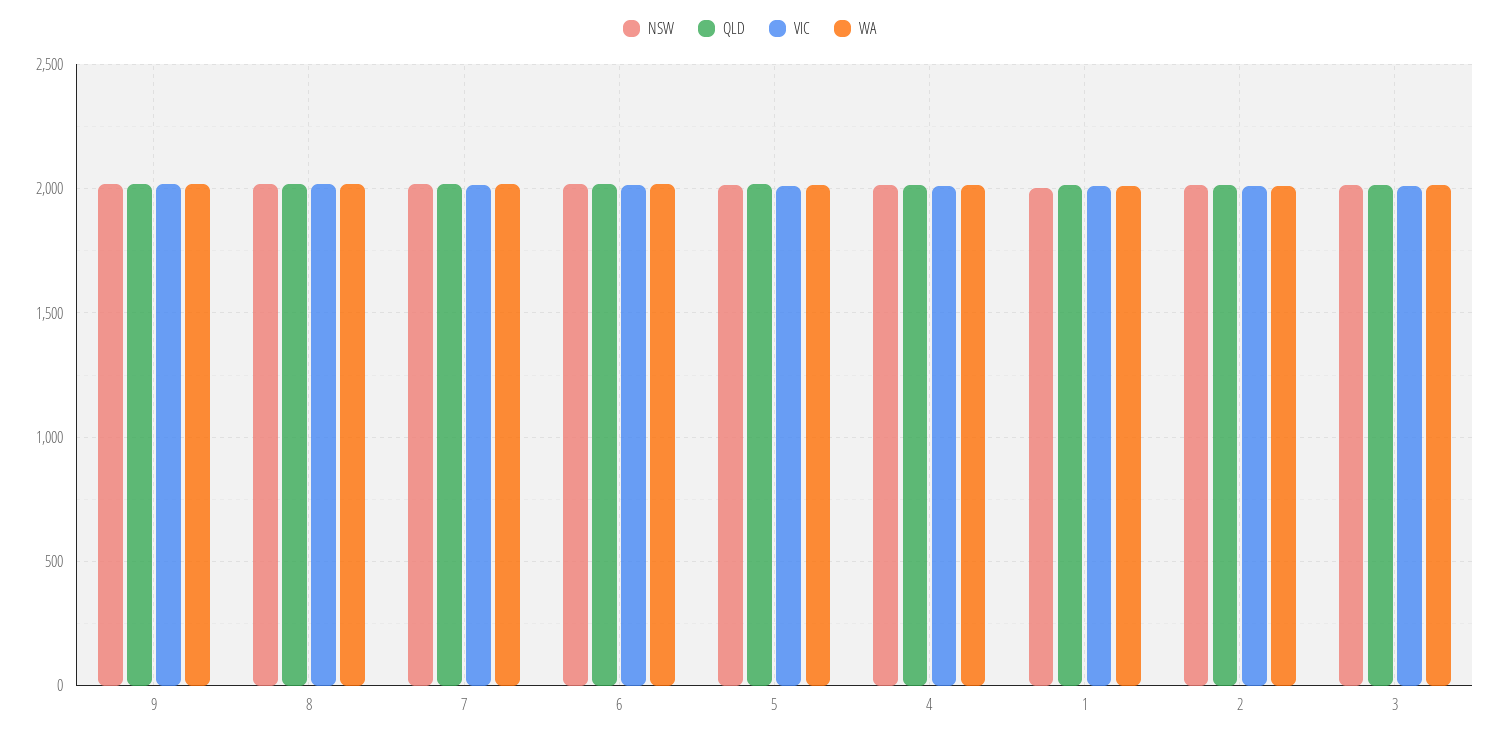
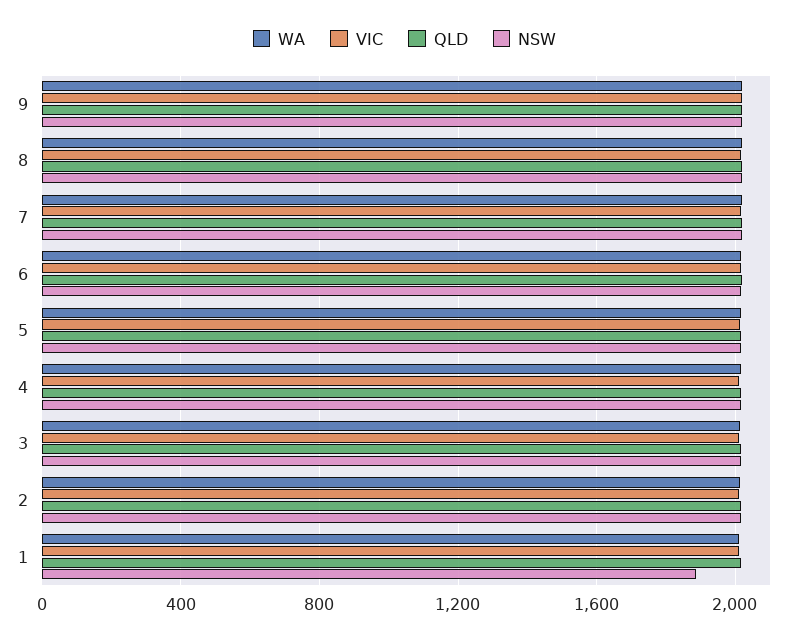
  {
    "NSW": {
      "9": 2000,
      "8": 2000,
      "7": 2000,
      "6": 2000,
      "5": 2000,
      "4": 2000,
-     "1": 2000,
+     "1": 1900,
      "2": 2000,
      "3": 2000
    },
    "QLD": {
      "9": 2000,
      "8": 2000,
      "7": 2000,
      "6": 2000,
      "5": 2000,
      "4": 2000,
      "1": 2000,
      "2": 2000,
      "3": 2000
    },
    "VIC": {
      "9": 2000,
      "8": 2000,
      "7": 2000,
      "6": 2000,
      "5": 2000,
      "4": 2000,
      "1": 2000,
      "2": 2000,
      "3": 2000
    },
    "WA": {
      "9": 2000,
      "8": 2000,
      "7": 2000,
      "6": 2000,
      "5": 2000,
      "4": 2000,
      "1": 2000,
      "2": 2000,
      "3": 2000
    }
  }

